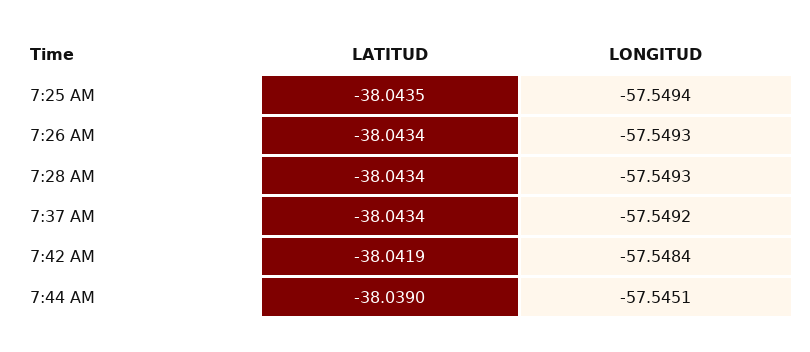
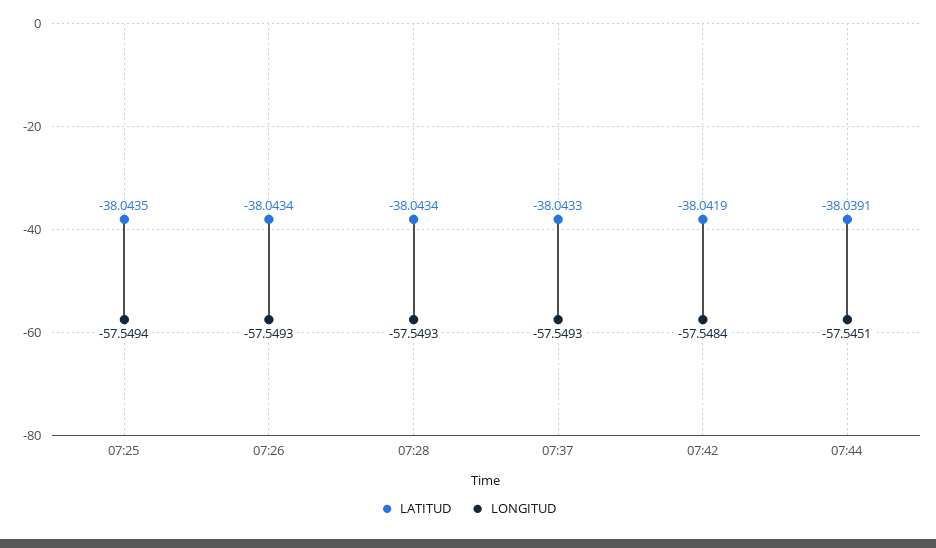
  {
    "LATITUD": {
      "7:25 AM": -38.0435,
      "7:26 AM": -38.0434,
      "7:28 AM": -38.0434,
-     "7:37 AM": -38.0434,
+     "7:37 AM": -38.0433,
      "7:42 AM": -38.0419,
-     "7:44 AM": -38.039
+     "7:44 AM": -38.0391
    },
    "LONGITUD": {
      "7:25 AM": -57.5494,
      "7:26 AM": -57.5493,
      "7:28 AM": -57.5493,
-     "7:37 AM": -57.5492,
+     "7:37 AM": -57.5493,
      "7:42 AM": -57.5484,
      "7:44 AM": -57.5451
    }
  }

